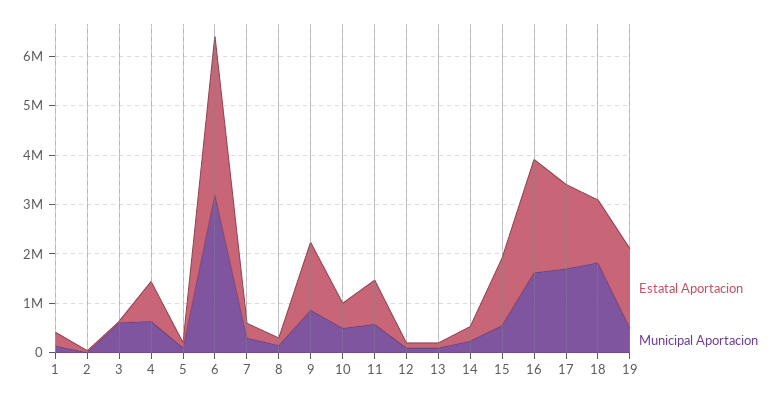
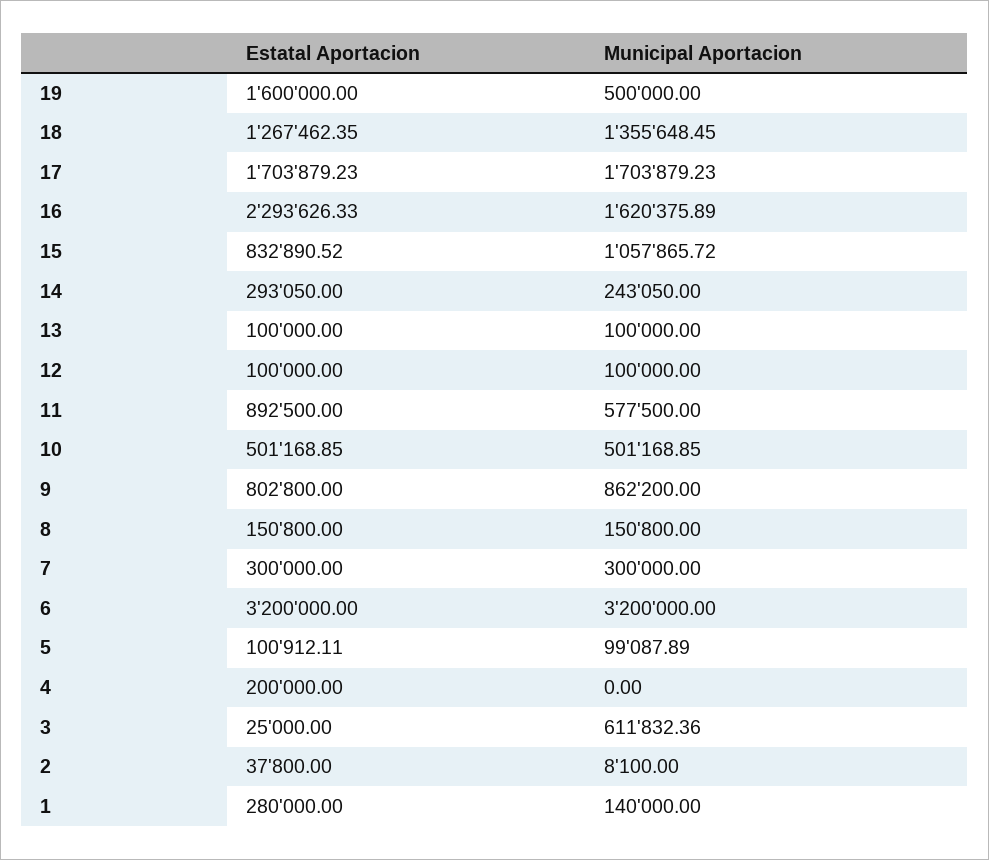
  {
    "Estatal Aportacion": {
      "1": 280000,
      "2": 37800,
      "3": 25000,
-     "4": 800000,
+     "4": 200000,
      "5": 100912.11,
      "6": 3200000,
      "7": 300000,
      "8": 150800,
-     "9": 1400000,
+     "9": 802800,
      "10": 501168.85,
      "11": 892500,
      "12": 100000,
      "13": 100000,
      "14": 293050,
-     "15": 1400000,
+     "15": 832890.52,
      "16": 2293626.33,
      "17": 1703879.23,
      "18": 1267462.35,
      "19": 1600000
    },
    "Municipal Aportacion": {
      "1": 140000,
      "2": 8100,
      "3": 611832.36,
-     "4": 600000,
+     "4": 0,
      "5": 99087.89,
      "6": 3200000,
      "7": 300000,
      "8": 150800,
      "9": 862200,
      "10": 501168.85,
      "11": 577500,
      "12": 100000,
      "13": 100000,
      "14": 243050,
-     "15": 600000,
+     "15": 1057865.72,
      "16": 1620375.89,
      "17": 1703879.23,
-     "18": 1800000,
+     "18": 1355648.45,
      "19": 500000
    }
  }

